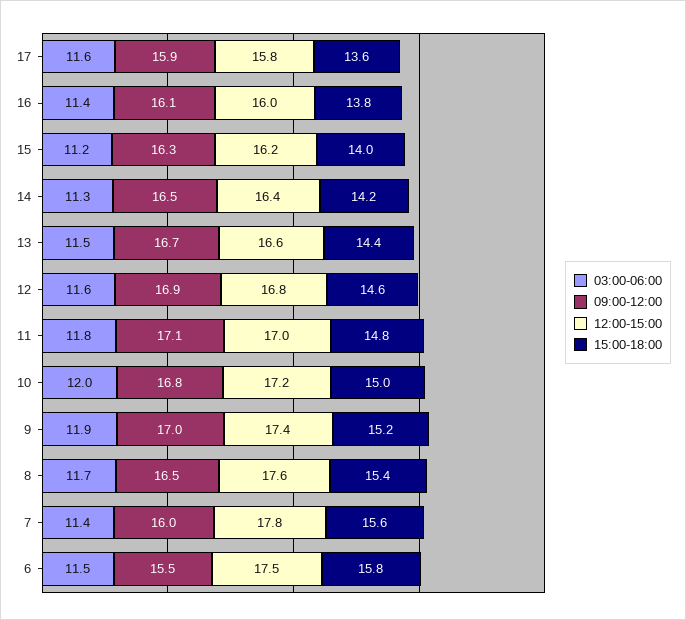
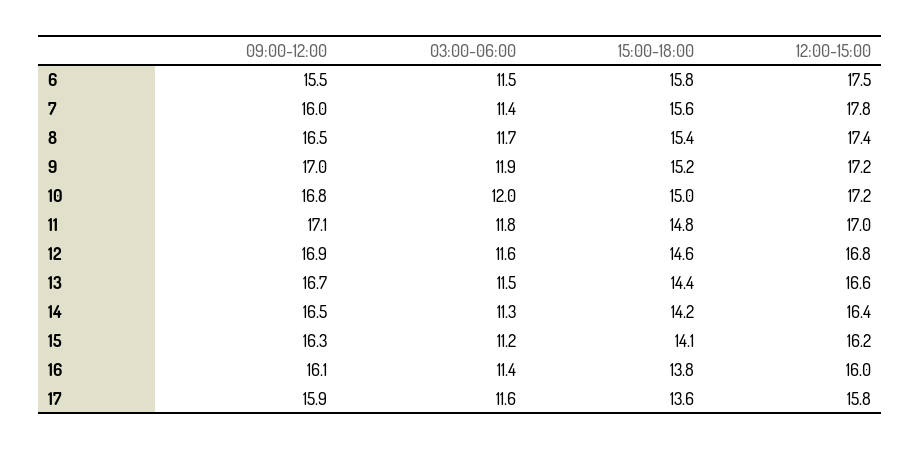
  {
    "03:00-06:00": {
      "17": 11.6,
      "16": 11.4,
      "15": 11.2,
      "14": 11.3,
      "13": 11.5,
      "12": 11.6,
      "11": 11.8,
      "10": 12,
      "9": 11.9,
      "8": 11.7,
      "7": 11.4,
      "6": 11.5
    },
    "09:00-12:00": {
      "17": 15.9,
      "16": 16.1,
      "15": 16.3,
      "14": 16.5,
      "13": 16.7,
      "12": 16.9,
      "11": 17.1,
      "10": 16.8,
      "9": 17,
      "8": 16.5,
      "7": 16,
      "6": 15.5
    },
    "12:00-15:00": {
      "17": 15.8,
      "16": 16,
      "15": 16.2,
      "14": 16.4,
      "13": 16.6,
      "12": 16.8,
      "11": 17,
      "10": 17.2,
-     "9": 17.4,
+     "9": 17.2,
-     "8": 17.6,
+     "8": 17.4,
      "7": 17.8,
      "6": 17.5
    },
    "15:00-18:00": {
      "17": 13.6,
      "16": 13.8,
-     "15": 14,
+     "15": 14.1,
      "14": 14.2,
      "13": 14.4,
      "12": 14.6,
      "11": 14.8,
      "10": 15,
      "9": 15.2,
      "8": 15.4,
      "7": 15.6,
      "6": 15.8
    }
  }

